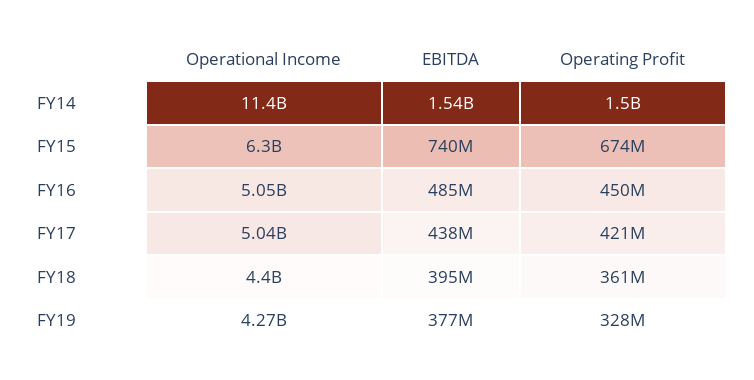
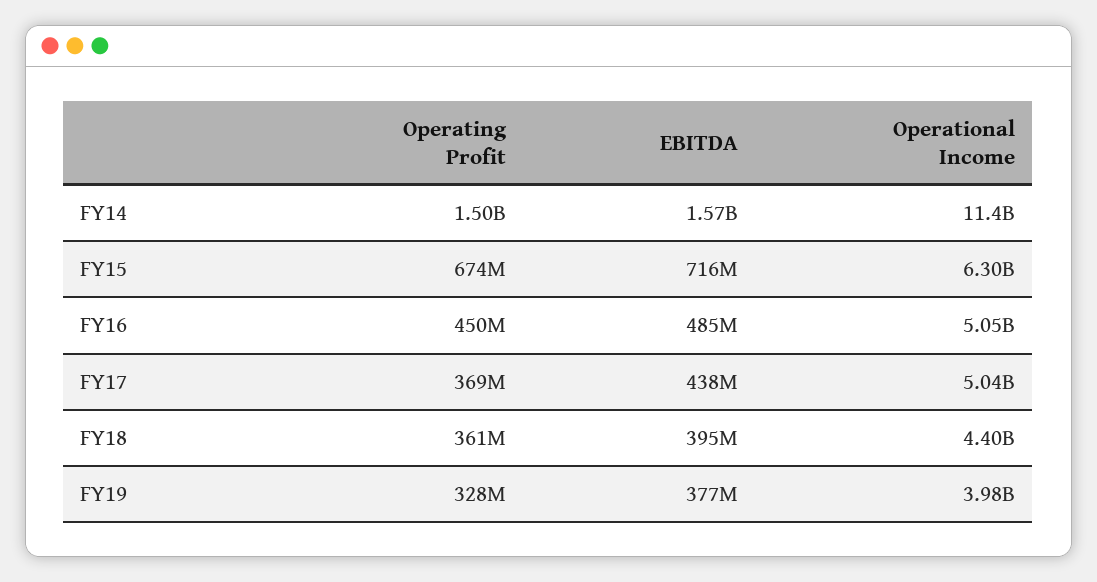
  {
    "Operational Income": {
      "FY14": 11400000000,
      "FY15": 6300000000,
      "FY16": 5050000000,
      "FY17": 5040000000,
      "FY18": 4400000000,
-     "FY19": 4270000000
+     "FY19": 3980000000
    },
    "EBITDA": {
-     "FY14": 1540000000,
+     "FY14": 1570000000,
-     "FY15": 740000000,
+     "FY15": 716000000,
      "FY16": 485000000,
      "FY17": 438000000,
      "FY18": 395000000,
      "FY19": 377000000
    },
    "Operating Profit": {
      "FY14": 1500000000,
      "FY15": 674000000,
      "FY16": 450000000,
-     "FY17": 421000000,
+     "FY17": 369000000,
      "FY18": 361000000,
      "FY19": 328000000
    }
  }

